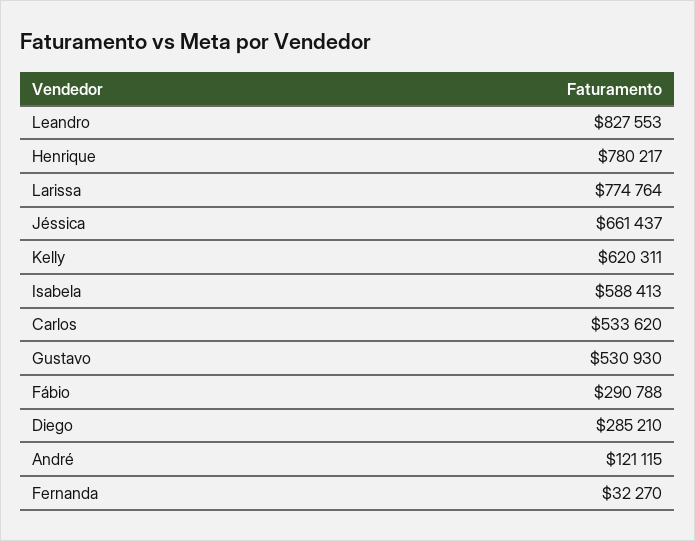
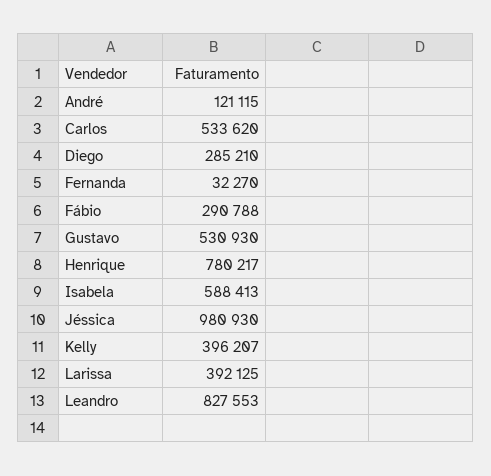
  {
    "Leandro": 827553,
    "Henrique": 780217,
-   "Larissa": 774764,
+   "Larissa": 392125,
-   "Jéssica": 661437,
+   "Jéssica": 980930,
-   "Kelly": 620311,
+   "Kelly": 396207,
    "Isabela": 588413,
    "Carlos": 533620,
    "Gustavo": 530930,
    "Fábio": 290788,
    "Diego": 285210,
    "André": 121115,
    "Fernanda": 32270
  }

